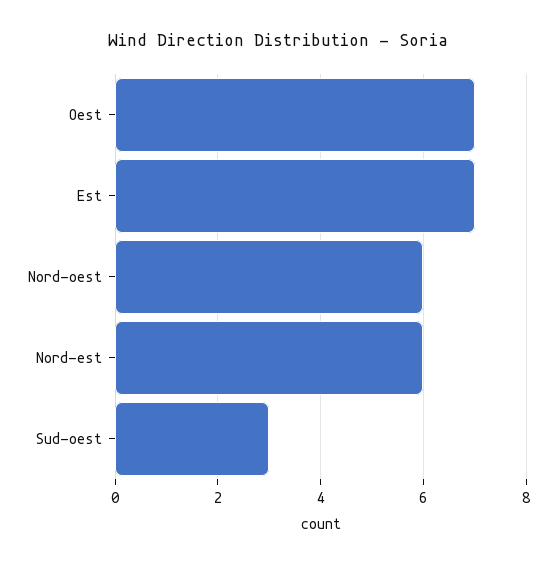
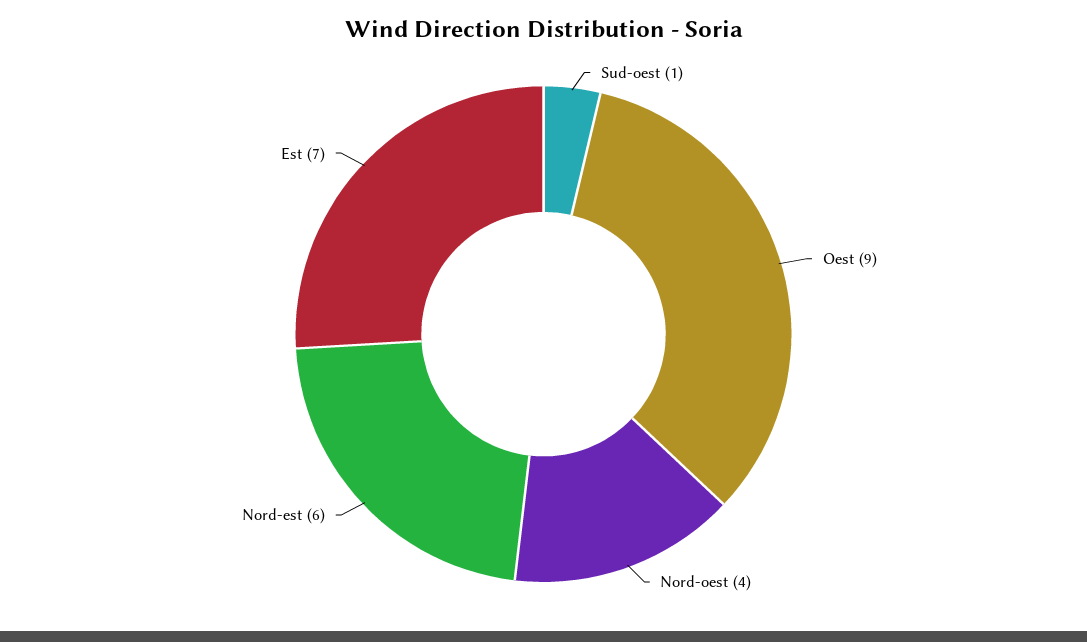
  {
-   "Oest": 7,
+   "Oest": 9,
    "Est": 7,
-   "Nord-oest": 6,
+   "Nord-oest": 4,
    "Nord-est": 6,
-   "Sud-oest": 3
+   "Sud-oest": 1
  }

